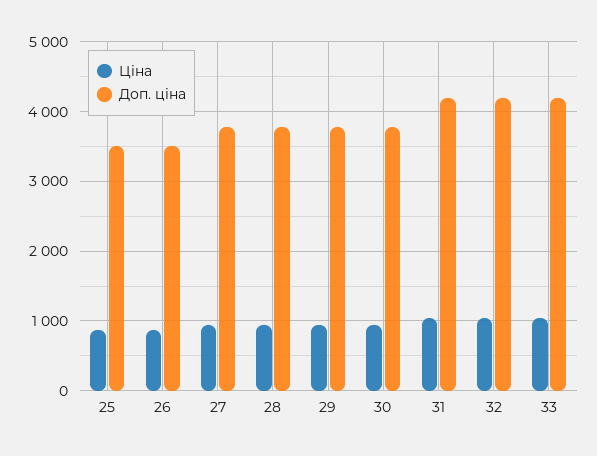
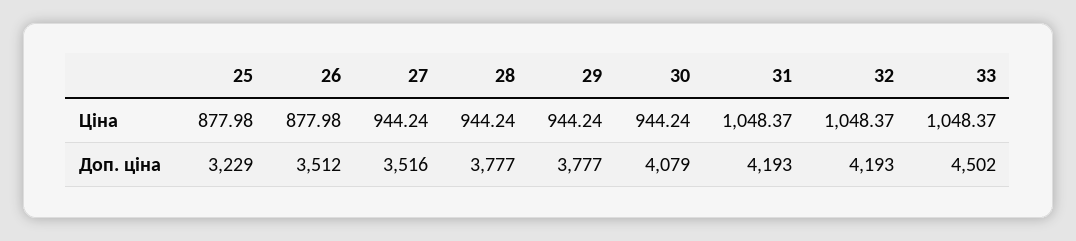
  {
    "Ціна": {
      "25": 877.98,
      "26": 877.98,
      "27": 944.24,
      "28": 944.24,
      "29": 944.24,
      "30": 944.24,
      "31": 1048.37,
      "32": 1048.37,
      "33": 1048.37
    },
    "Доп. ціна": {
-     "25": 3500,
+     "25": 3229,
      "26": 3512,
-     "27": 3800,
+     "27": 3516,
      "28": 3777,
      "29": 3777,
-     "30": 3800,
+     "30": 4079,
      "31": 4193,
      "32": 4193,
-     "33": 4200
+     "33": 4502
    }
  }

